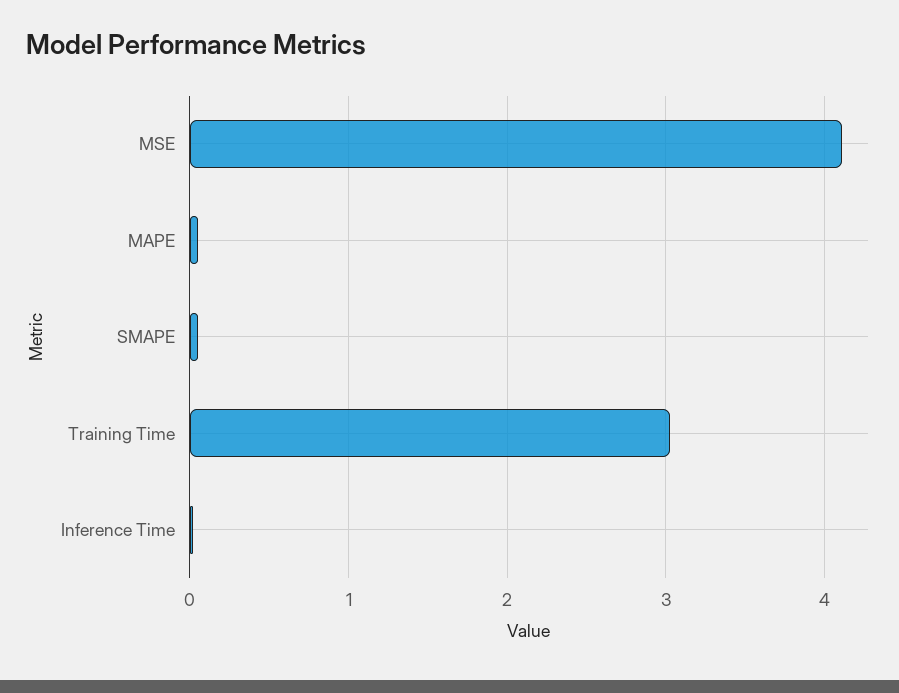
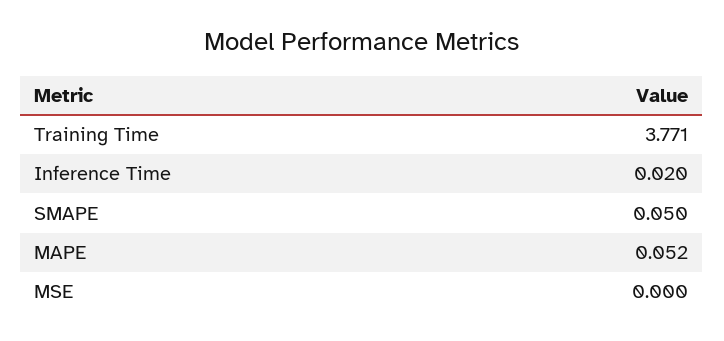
  {
-   "MSE": 4.1,
+   "MSE": 0,
    "MAPE": 0.052,
    "SMAPE": 0.05,
-   "Training Time": 3,
+   "Training Time": 3.771,
    "Inference Time": 0.02
  }

